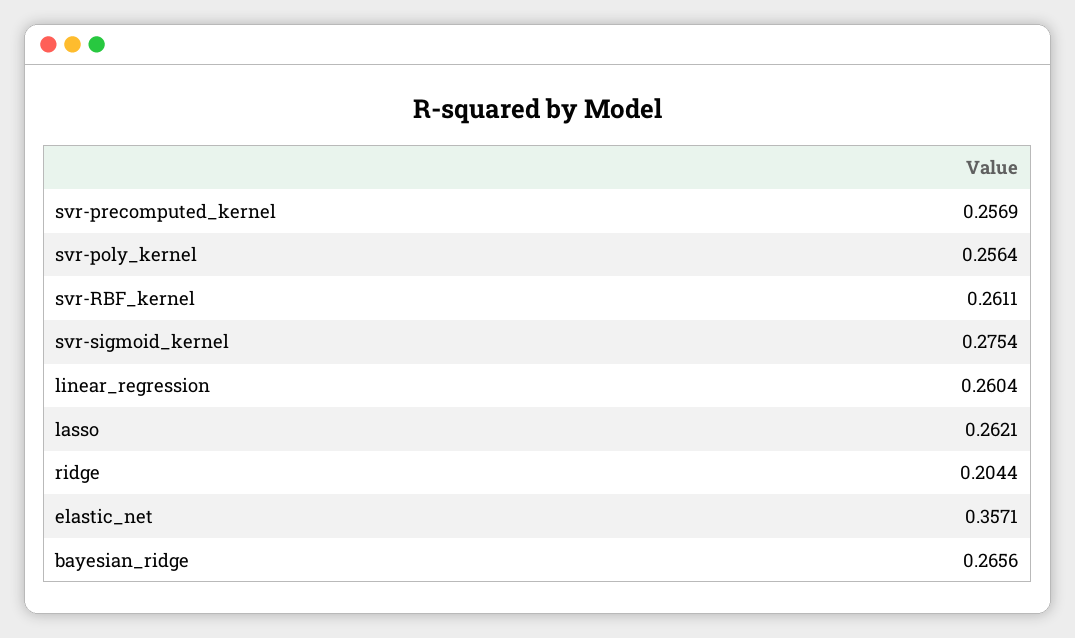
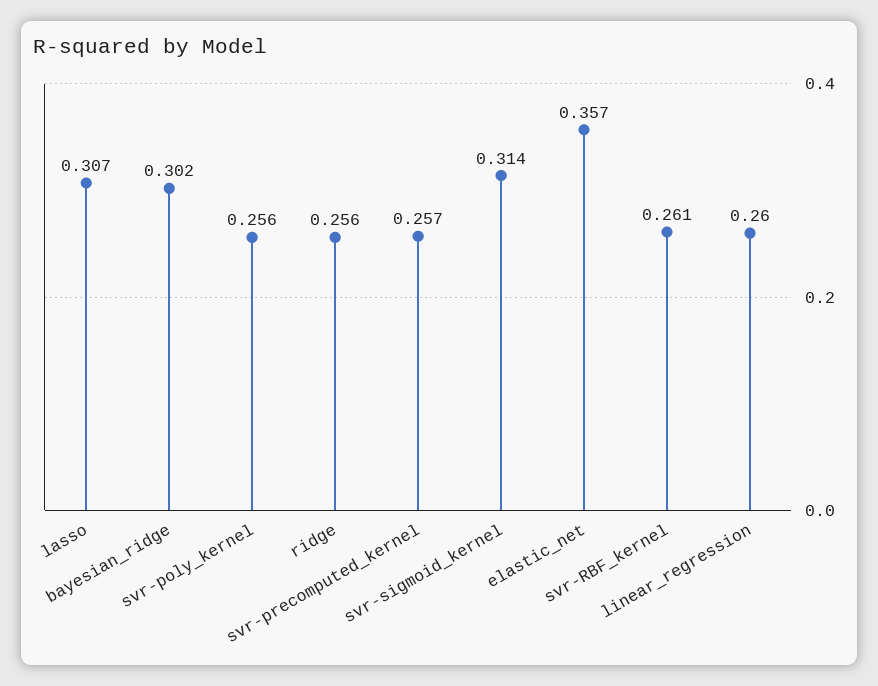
  {
    "svr-precomputed_kernel": 0.2569,
    "svr-poly_kernel": 0.2564,
    "svr-RBF_kernel": 0.2611,
-   "svr-sigmoid_kernel": 0.2754,
+   "svr-sigmoid_kernel": 0.314,
    "linear_regression": 0.2604,
-   "lasso": 0.2621,
+   "lasso": 0.307,
-   "ridge": 0.2044,
+   "ridge": 0.256,
    "elastic_net": 0.3571,
-   "bayesian_ridge": 0.2656
+   "bayesian_ridge": 0.302
  }

